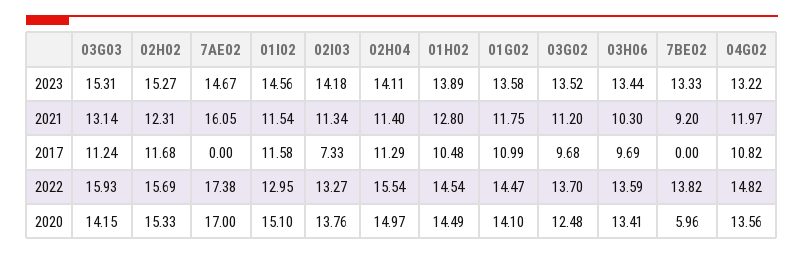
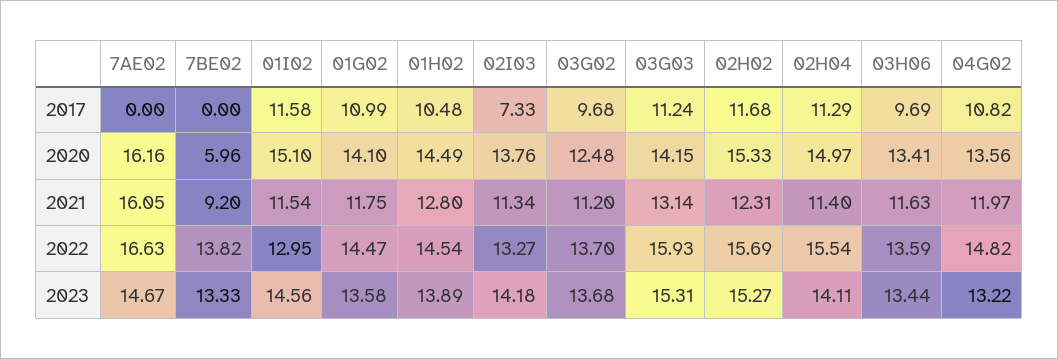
  {
    "03G03": {
      "2023": 15.31,
      "2021": 13.14,
      "2017": 11.24,
      "2022": 15.93,
      "2020": 14.15
    },
    "02H02": {
      "2023": 15.27,
      "2021": 12.31,
      "2017": 11.68,
      "2022": 15.69,
      "2020": 15.33
    },
    "7AE02": {
      "2023": 14.67,
      "2021": 16.05,
      "2017": 0,
-     "2022": 17.38,
+     "2022": 16.63,
-     "2020": 17
+     "2020": 16.16
    },
    "01I02": {
      "2023": 14.56,
      "2021": 11.54,
      "2017": 11.58,
      "2022": 12.95,
      "2020": 15.1
    },
    "02I03": {
      "2023": 14.18,
      "2021": 11.34,
      "2017": 7.33,
      "2022": 13.27,
      "2020": 13.76
    },
    "02H04": {
      "2023": 14.11,
      "2021": 11.4,
      "2017": 11.29,
      "2022": 15.54,
      "2020": 14.97
    },
    "01H02": {
      "2023": 13.89,
      "2021": 12.8,
      "2017": 10.48,
      "2022": 14.54,
      "2020": 14.49
    },
    "01G02": {
      "2023": 13.58,
      "2021": 11.75,
      "2017": 10.99,
      "2022": 14.47,
      "2020": 14.1
    },
    "03G02": {
-     "2023": 13.52,
+     "2023": 13.68,
      "2021": 11.2,
      "2017": 9.68,
      "2022": 13.7,
      "2020": 12.48
    },
    "03H06": {
      "2023": 13.44,
-     "2021": 10.3,
+     "2021": 11.63,
      "2017": 9.69,
      "2022": 13.59,
      "2020": 13.41
    },
    "7BE02": {
      "2023": 13.33,
      "2021": 9.2,
      "2017": 0,
      "2022": 13.82,
      "2020": 5.96
    },
    "04G02": {
      "2023": 13.22,
      "2021": 11.97,
      "2017": 10.82,
      "2022": 14.82,
      "2020": 13.56
    }
  }

